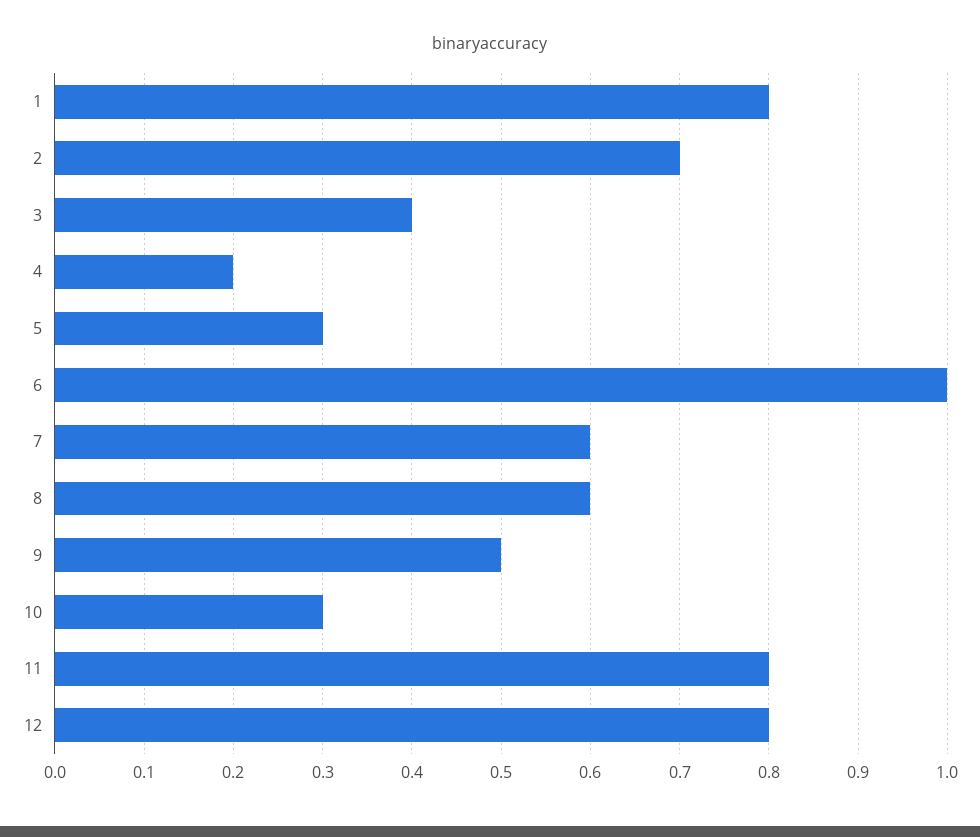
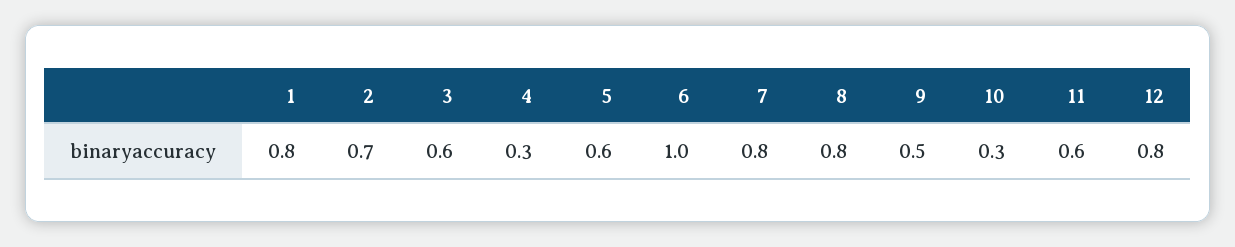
  {
    "1": 0.8,
    "2": 0.7,
-   "3": 0.4,
+   "3": 0.6,
-   "4": 0.2,
+   "4": 0.3,
-   "5": 0.3,
+   "5": 0.6,
    "6": 1,
-   "7": 0.6,
+   "7": 0.8,
-   "8": 0.6,
+   "8": 0.8,
    "9": 0.5,
    "10": 0.3,
-   "11": 0.8,
+   "11": 0.6,
    "12": 0.8
  }

